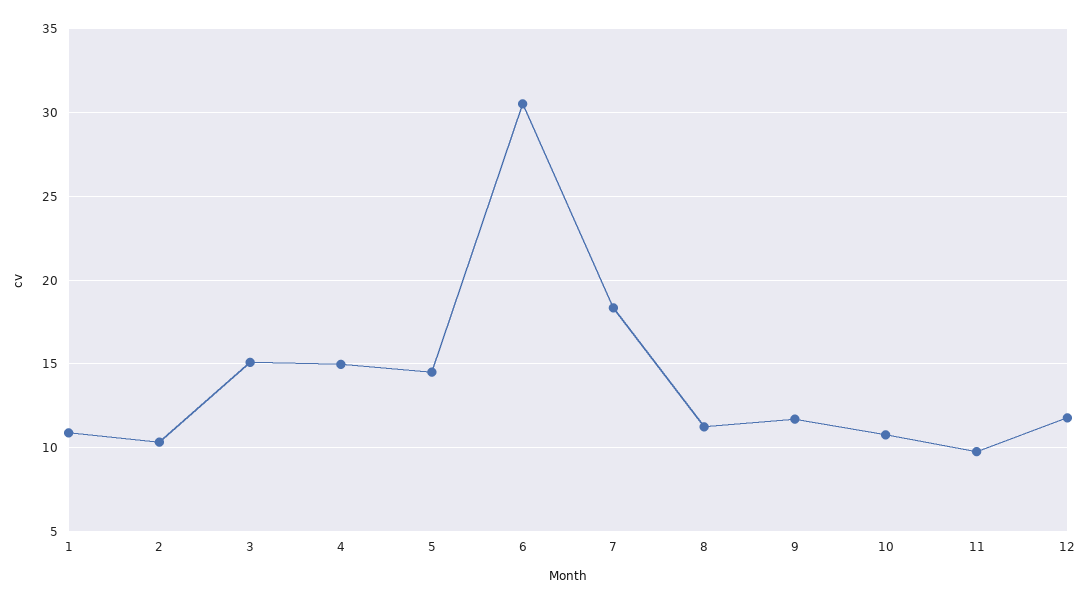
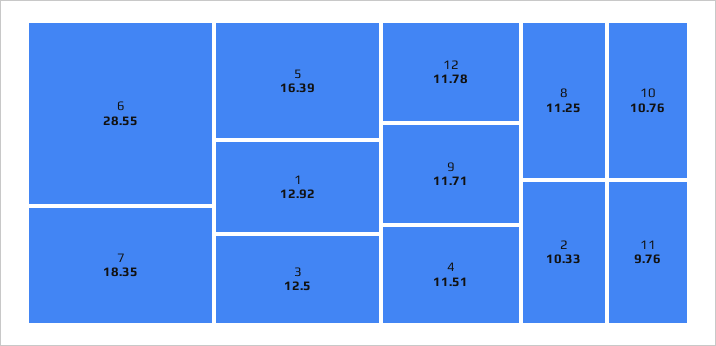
  {
-   "1": 11,
+   "1": 12.92,
    "2": 10.33,
-   "3": 15,
+   "3": 12.5,
-   "4": 15,
+   "4": 11.51,
-   "5": 14.5,
+   "5": 16.39,
-   "6": 30.5,
+   "6": 28.55,
    "7": 18.35,
    "8": 11.25,
    "9": 11.71,
    "10": 10.76,
    "11": 9.76,
    "12": 11.78
  }

